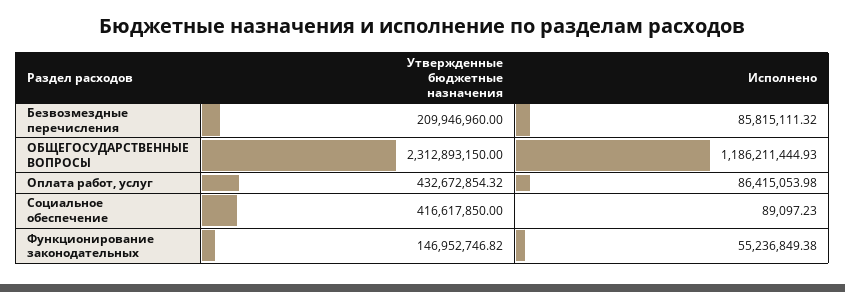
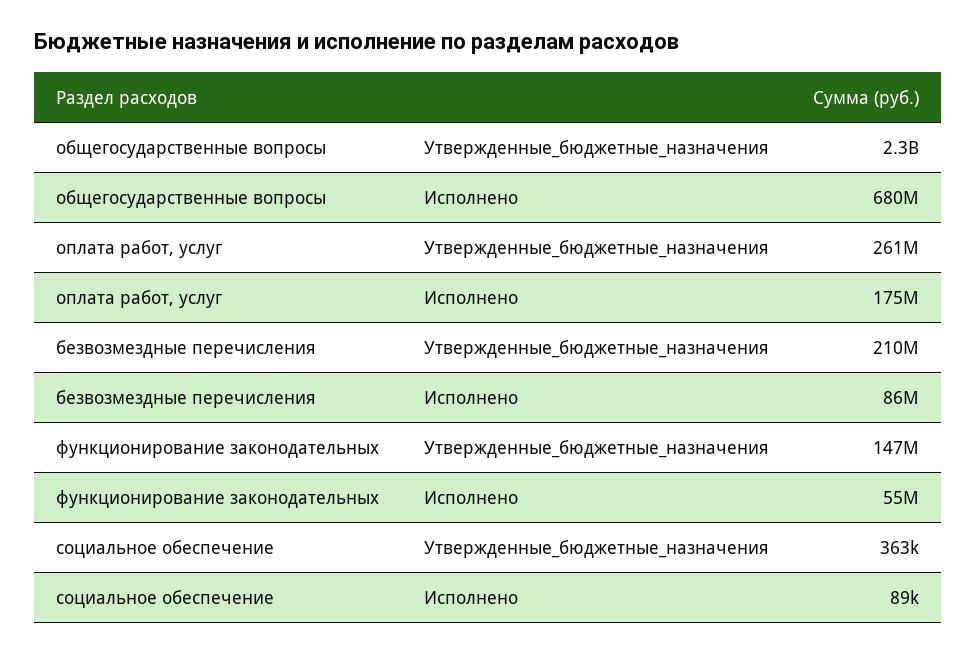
  {
    "Утвержденные бюджетные назначения": {
      "Безвозмездные перечисления": 209946960,
      "ОБЩЕГОСУДАРСТВЕННЫЕ ВОПРОСЫ": 2312893150,
-     "Оплата работ, услуг": 432672854.32,
+     "Оплата работ, услуг": 261000000,
-     "Социальное обеспечение": 416617850,
+     "Социальное обеспечение": 363000,
      "Функционирование законодательных": 146952746.82
    },
    "Исполнено": {
      "Безвозмездные перечисления": 85815111.32,
-     "ОБЩЕГОСУДАРСТВЕННЫЕ ВОПРОСЫ": 1186211444.93,
+     "ОБЩЕГОСУДАРСТВЕННЫЕ ВОПРОСЫ": 680000000,
-     "Оплата работ, услуг": 86415053.98,
+     "Оплата работ, услуг": 175000000,
      "Социальное обеспечение": 89097.23,
      "Функционирование законодательных": 55236849.38
    }
  }

